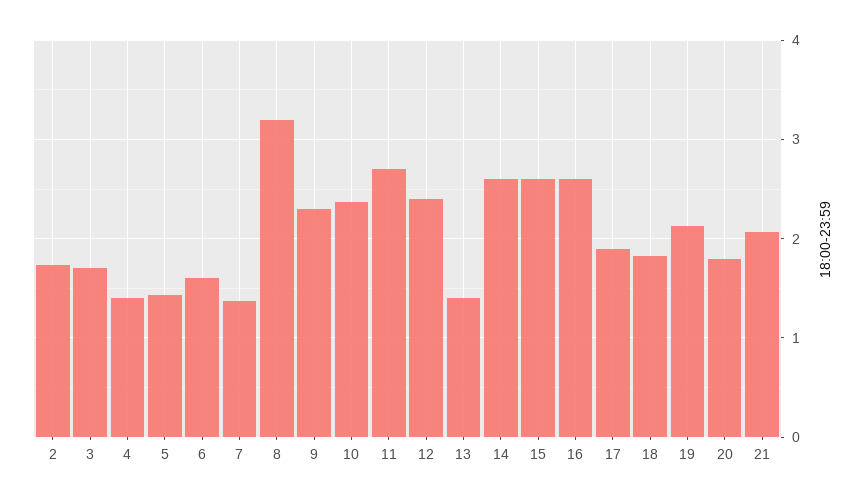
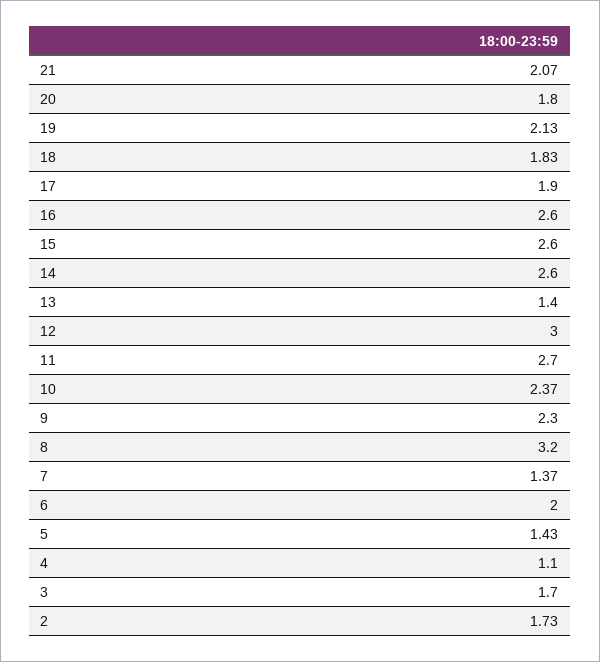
  {
    "2": 1.73,
    "3": 1.7,
-   "4": 1.4,
+   "4": 1.1,
    "5": 1.43,
-   "6": 1.6,
+   "6": 2,
    "7": 1.37,
    "8": 3.2,
    "9": 2.3,
    "10": 2.37,
    "11": 2.7,
-   "12": 2.4,
+   "12": 3,
    "13": 1.4,
    "14": 2.6,
    "15": 2.6,
    "16": 2.6,
    "17": 1.9,
    "18": 1.83,
    "19": 2.13,
    "20": 1.8,
    "21": 2.07
  }

